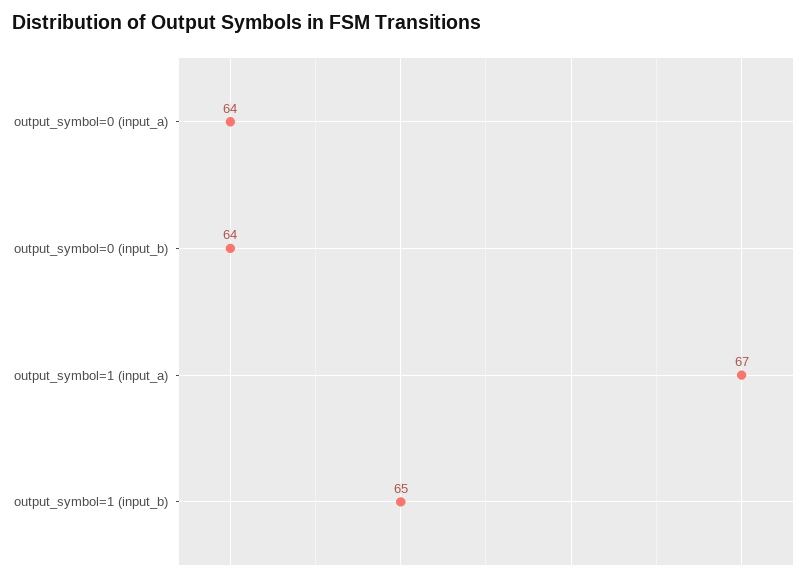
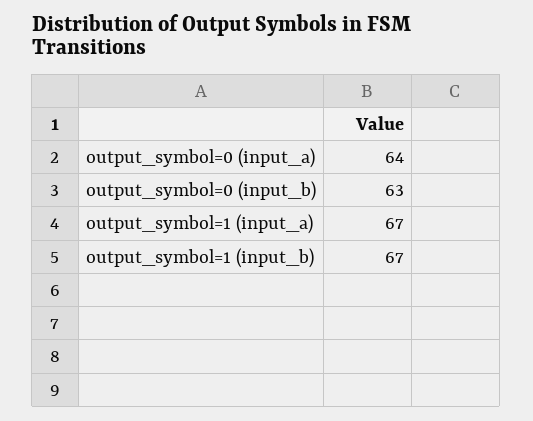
  {
    "output_symbol=0 (input_a)": 64,
-   "output_symbol=0 (input_b)": 64,
+   "output_symbol=0 (input_b)": 63,
    "output_symbol=1 (input_a)": 67,
-   "output_symbol=1 (input_b)": 65
+   "output_symbol=1 (input_b)": 67
  }

